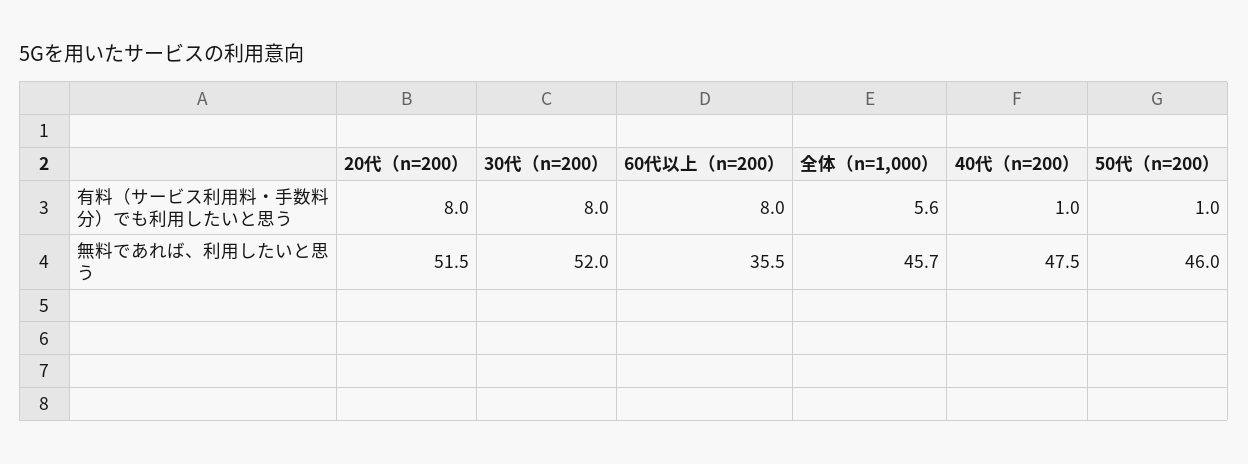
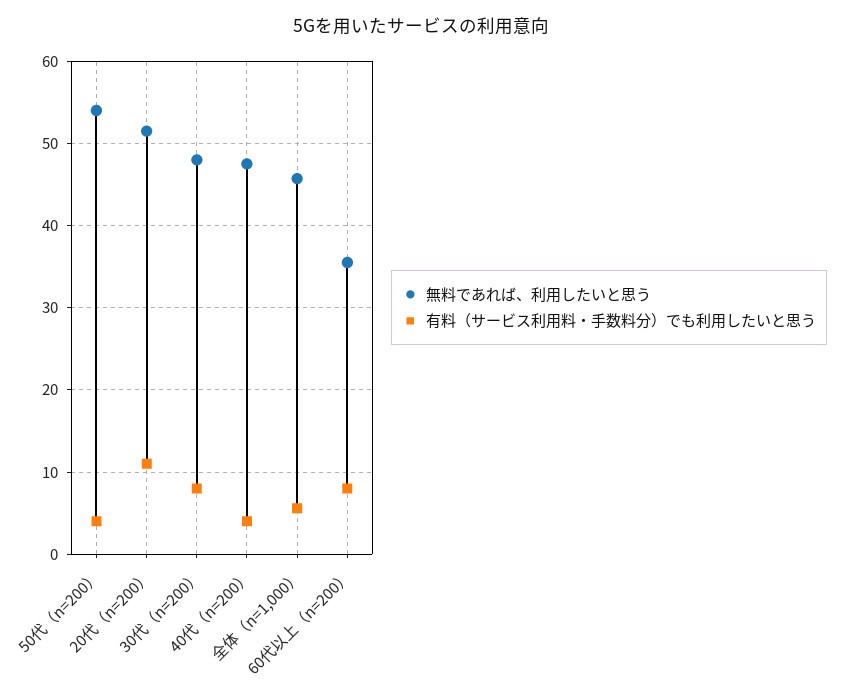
  {
    "有料（サービス利用料・手数料分）でも利用したいと思う": {
-     "20代（n=200）": 8,
+     "20代（n=200）": 11,
      "30代（n=200）": 8,
      "60代以上（n=200）": 8,
      "全体（n=1,000）": 5.6,
-     "40代（n=200）": 1,
+     "40代（n=200）": 4,
-     "50代（n=200）": 1
+     "50代（n=200）": 4
    },
    "無料であれば、利用したいと思う": {
      "20代（n=200）": 51.5,
-     "30代（n=200）": 52,
+     "30代（n=200）": 48,
      "60代以上（n=200）": 35.5,
      "全体（n=1,000）": 45.7,
      "40代（n=200）": 47.5,
-     "50代（n=200）": 46
+     "50代（n=200）": 54
    }
  }

